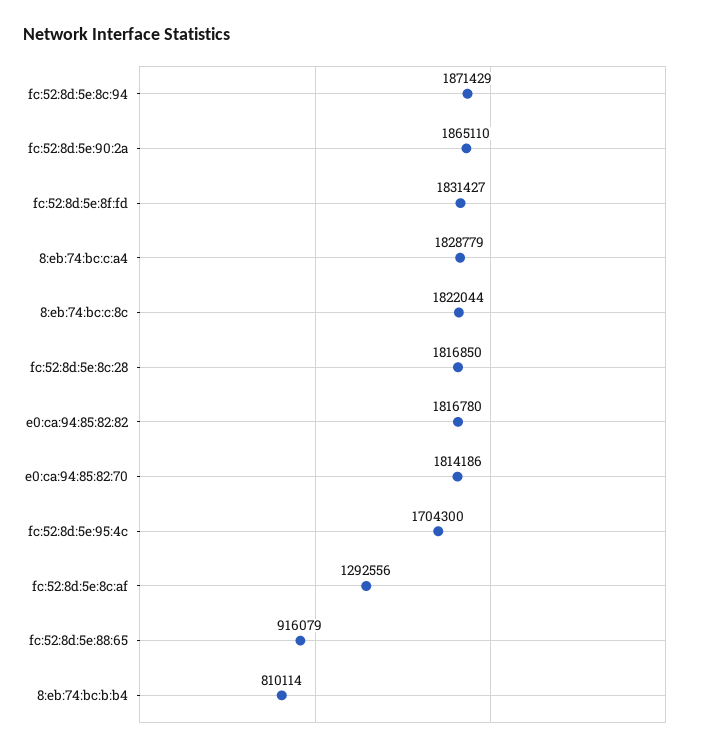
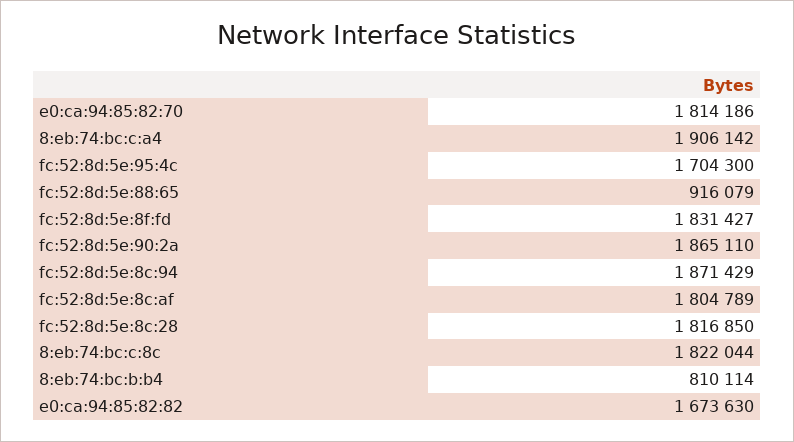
  {
    "fc:52:8d:5e:8c:94": 1871429,
    "fc:52:8d:5e:90:2a": 1865110,
    "fc:52:8d:5e:8f:fd": 1831427,
-   "8:eb:74:bc:c:a4": 1828779,
+   "8:eb:74:bc:c:a4": 1906142,
    "8:eb:74:bc:c:8c": 1822044,
    "fc:52:8d:5e:8c:28": 1816850,
-   "e0:ca:94:85:82:82": 1816780,
+   "e0:ca:94:85:82:82": 1673630,
    "e0:ca:94:85:82:70": 1814186,
    "fc:52:8d:5e:95:4c": 1704300,
-   "fc:52:8d:5e:8c:af": 1292556,
+   "fc:52:8d:5e:8c:af": 1804789,
    "fc:52:8d:5e:88:65": 916079,
    "8:eb:74:bc:b:b4": 810114
  }

